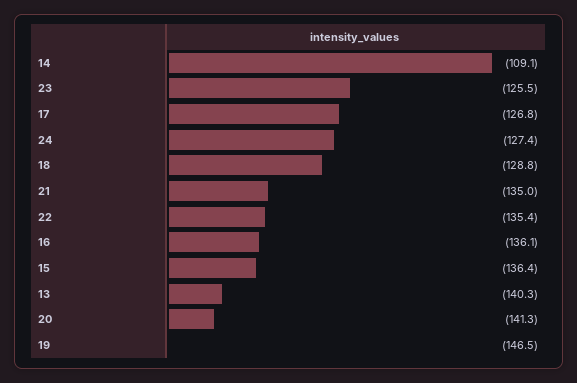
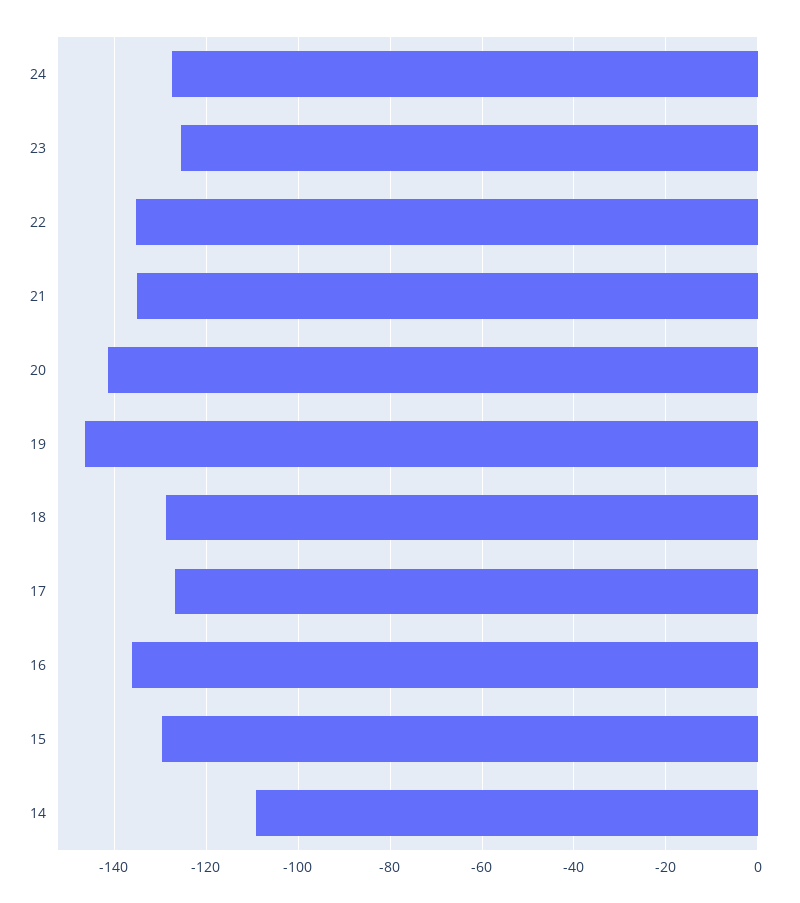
  {
    "14": -109.1,
    "23": -125.5,
    "17": -126.8,
    "24": -127.4,
    "18": -128.8,
    "21": -135,
    "22": -135.4,
    "16": -136.1,
-   "15": -136.4,
+   "15": -130,
-   "13": -140.3,
    "20": -141.3,
    "19": -146.5
  }

